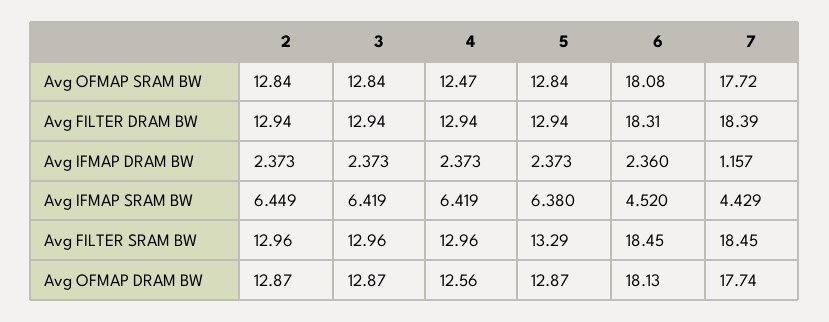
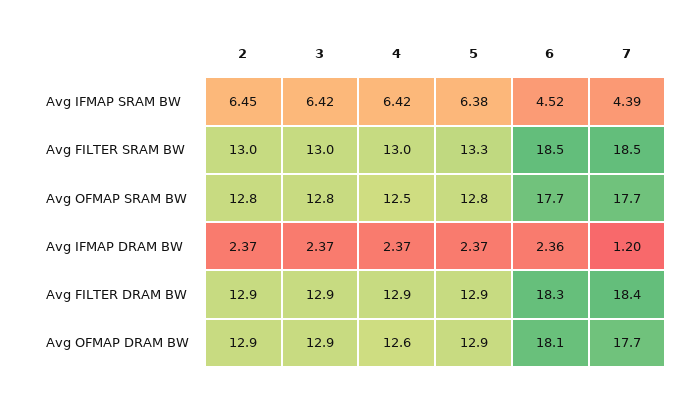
  {
    "2": {
      "Avg OFMAP SRAM BW": 12.84,
      "Avg FILTER DRAM BW": 12.94,
      "Avg IFMAP DRAM BW": 2.373,
      "Avg IFMAP SRAM BW": 6.449,
      "Avg FILTER SRAM BW": 12.96,
      "Avg OFMAP DRAM BW": 12.87
    },
    "3": {
      "Avg OFMAP SRAM BW": 12.84,
      "Avg FILTER DRAM BW": 12.94,
      "Avg IFMAP DRAM BW": 2.373,
      "Avg IFMAP SRAM BW": 6.419,
      "Avg FILTER SRAM BW": 12.96,
      "Avg OFMAP DRAM BW": 12.87
    },
    "4": {
      "Avg OFMAP SRAM BW": 12.47,
      "Avg FILTER DRAM BW": 12.94,
      "Avg IFMAP DRAM BW": 2.373,
      "Avg IFMAP SRAM BW": 6.419,
      "Avg FILTER SRAM BW": 12.96,
      "Avg OFMAP DRAM BW": 12.56
    },
    "5": {
      "Avg OFMAP SRAM BW": 12.84,
      "Avg FILTER DRAM BW": 12.94,
      "Avg IFMAP DRAM BW": 2.373,
      "Avg IFMAP SRAM BW": 6.38,
      "Avg FILTER SRAM BW": 13.29,
      "Avg OFMAP DRAM BW": 12.87
    },
    "6": {
-     "Avg OFMAP SRAM BW": 18.08,
+     "Avg OFMAP SRAM BW": 17.7,
      "Avg FILTER DRAM BW": 18.31,
      "Avg IFMAP DRAM BW": 2.36,
      "Avg IFMAP SRAM BW": 4.52,
      "Avg FILTER SRAM BW": 18.45,
      "Avg OFMAP DRAM BW": 18.13
    },
    "7": {
      "Avg OFMAP SRAM BW": 17.72,
      "Avg FILTER DRAM BW": 18.39,
-     "Avg IFMAP DRAM BW": 1.157,
+     "Avg IFMAP DRAM BW": 1.2,
-     "Avg IFMAP SRAM BW": 4.429,
+     "Avg IFMAP SRAM BW": 4.39,
      "Avg FILTER SRAM BW": 18.45,
      "Avg OFMAP DRAM BW": 17.74
    }
  }

